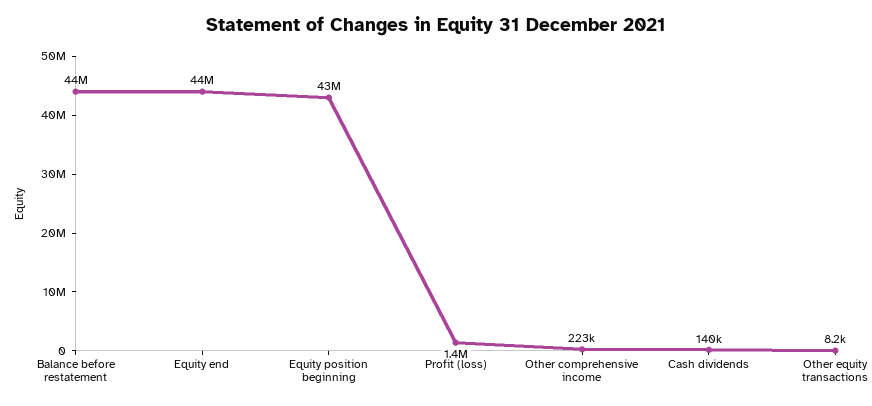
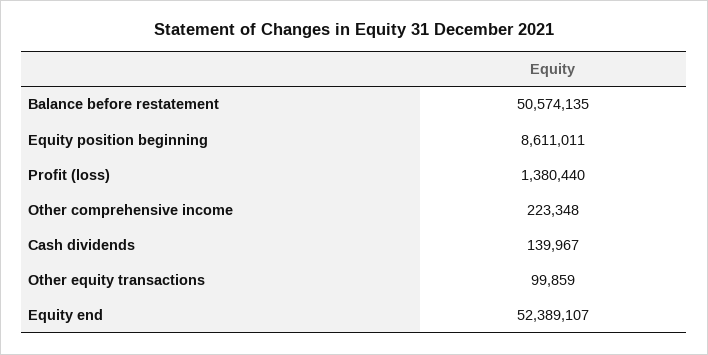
  {
-   "Balance before restatement": 44000000,
+   "Balance before restatement": 50574135,
-   "Equity end": 44000000,
+   "Equity end": 52389107,
-   "Equity position beginning": 43000000,
+   "Equity position beginning": 8611011,
    "Profit (loss)": 1380440,
    "Other comprehensive income": 223348,
    "Cash dividends": 139967,
-   "Other equity transactions": 8200
+   "Other equity transactions": 99859
  }

